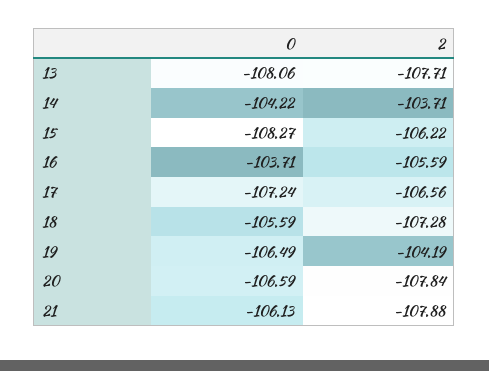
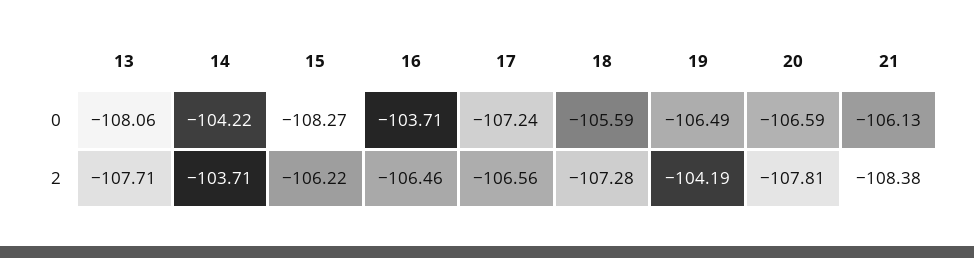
  {
    "0": {
      "13": -108.06,
      "14": -104.22,
      "15": -108.27,
      "16": -103.71,
      "17": -107.24,
      "18": -105.59,
      "19": -106.49,
      "20": -106.59,
      "21": -106.13
    },
    "2": {
      "13": -107.71,
      "14": -103.71,
      "15": -106.22,
-     "16": -105.59,
+     "16": -106.46,
      "17": -106.56,
      "18": -107.28,
      "19": -104.19,
-     "20": -107.84,
+     "20": -107.81,
-     "21": -107.88
+     "21": -108.38
    }
  }

